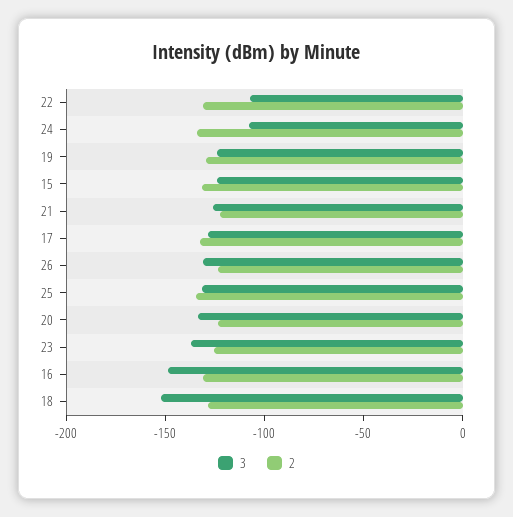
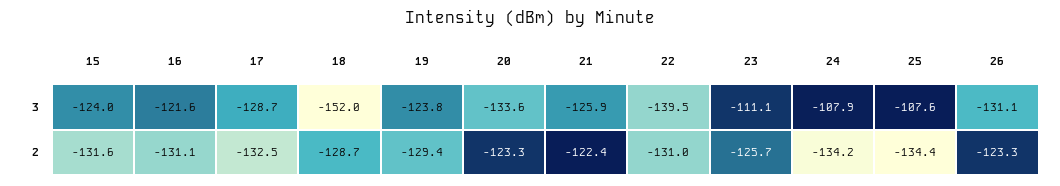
  {
    "3": {
-     "22": -110,
+     "22": -139.5,
      "24": -107.9,
      "19": -123.8,
      "15": -124,
      "21": -125.9,
      "17": -128.7,
      "26": -131.1,
-     "25": -130,
+     "25": -107.6,
      "20": -133.6,
-     "23": -140,
+     "23": -111.1,
-     "16": -150,
+     "16": -121.6,
      "18": -152
    },
    "2": {
      "22": -131,
      "24": -134.2,
      "19": -129.4,
      "15": -131.6,
      "21": -122.4,
      "17": -132.5,
      "26": -123.3,
      "25": -134.4,
      "20": -123.3,
      "23": -125.7,
      "16": -131.1,
      "18": -128.7
    }
  }

